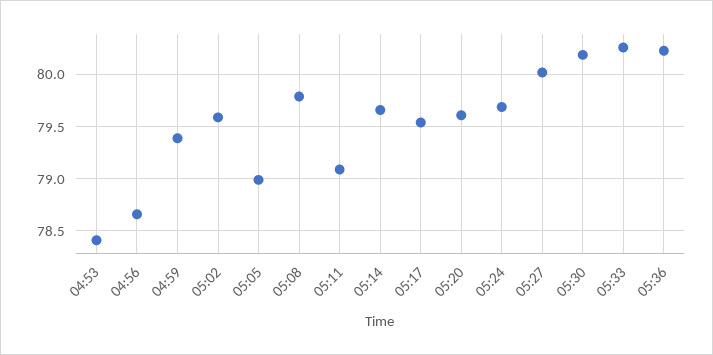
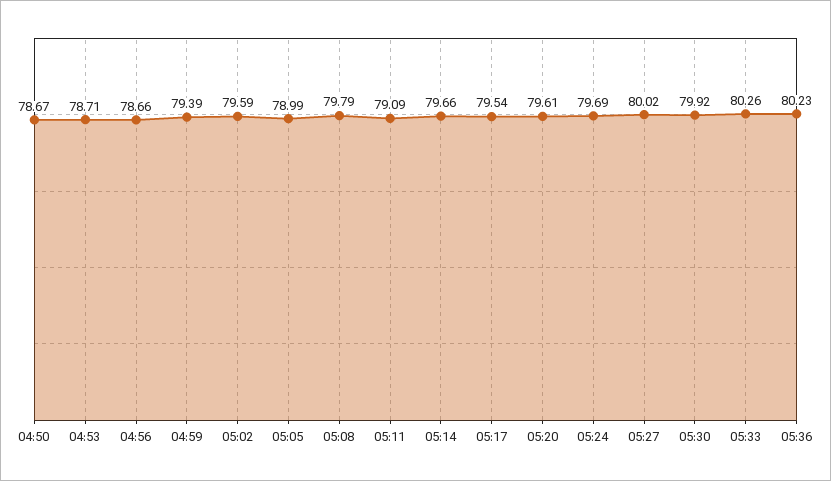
  {
-   "04:53": 78.4,
+   "04:53": 78.71,
    "04:56": 78.66,
    "04:59": 79.39,
    "05:02": 79.59,
    "05:05": 78.99,
    "05:08": 79.79,
    "05:11": 79.09,
    "05:14": 79.66,
    "05:17": 79.54,
    "05:20": 79.61,
    "05:24": 79.69,
    "05:27": 80.02,
-   "05:30": 80.2,
+   "05:30": 79.92,
    "05:33": 80.26,
-   "05:36": 80.23
+   "05:36": 80.23,
+   "04:50": 78.67
  }

